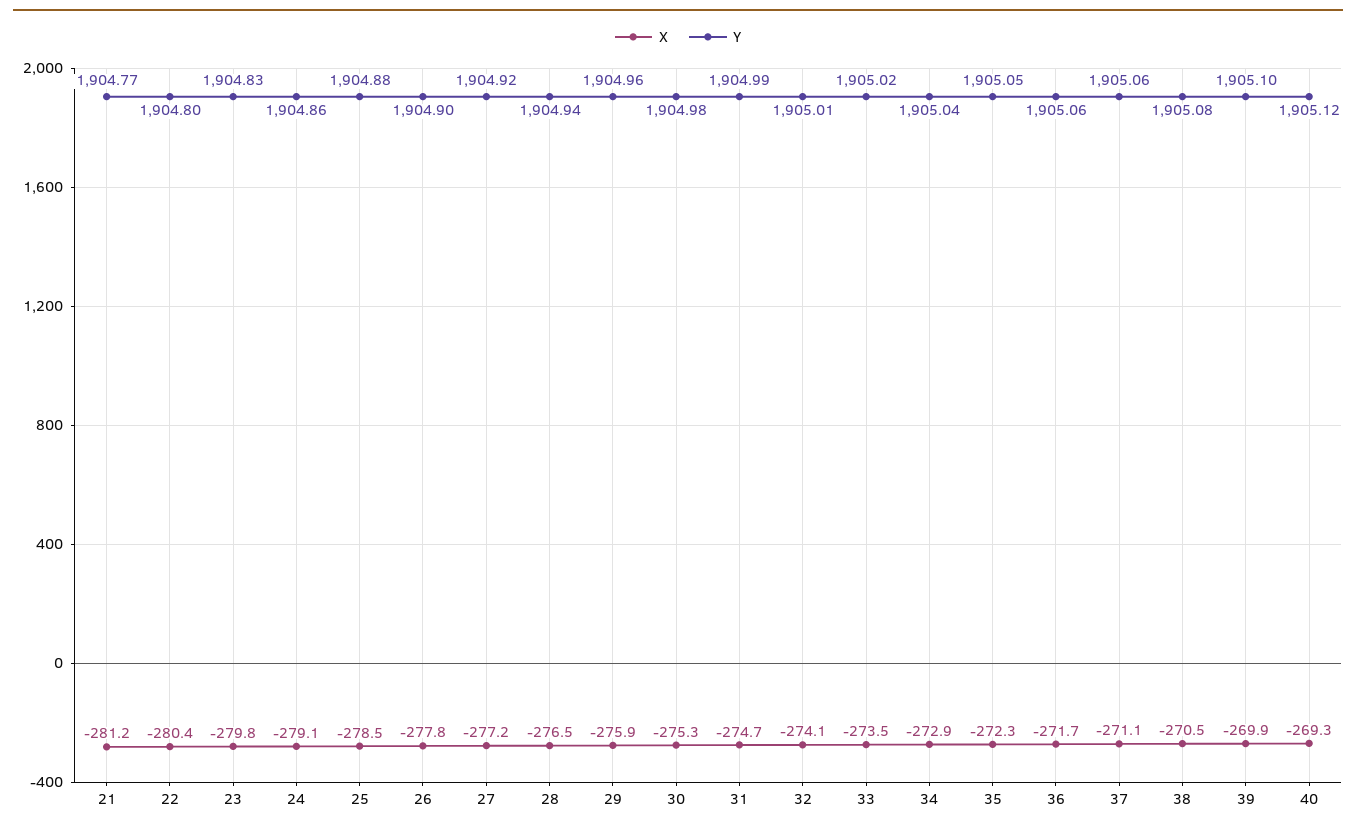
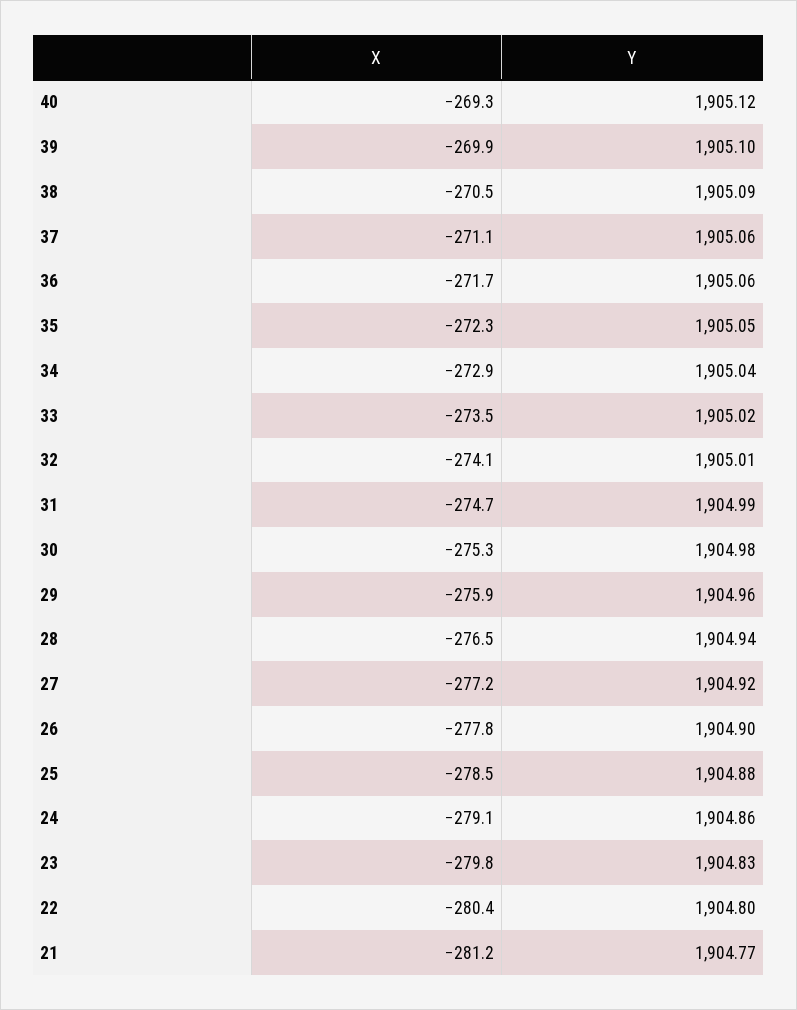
  {
    "X": {
      "21": -281.2,
      "22": -280.4,
      "23": -279.8,
      "24": -279.1,
      "25": -278.5,
      "26": -277.8,
      "27": -277.2,
      "28": -276.5,
      "29": -275.9,
      "30": -275.3,
      "31": -274.7,
      "32": -274.1,
      "33": -273.5,
      "34": -272.9,
      "35": -272.3,
      "36": -271.7,
      "37": -271.1,
      "38": -270.5,
      "39": -269.9,
      "40": -269.3
    },
    "Y": {
      "21": 1904.77,
      "22": 1904.8,
      "23": 1904.83,
      "24": 1904.86,
      "25": 1904.88,
      "26": 1904.9,
      "27": 1904.92,
      "28": 1904.94,
      "29": 1904.96,
      "30": 1904.98,
      "31": 1904.99,
      "32": 1905.01,
      "33": 1905.02,
      "34": 1905.04,
      "35": 1905.05,
      "36": 1905.06,
      "37": 1905.06,
-     "38": 1905.08,
+     "38": 1905.09,
      "39": 1905.1,
      "40": 1905.12
    }
  }

